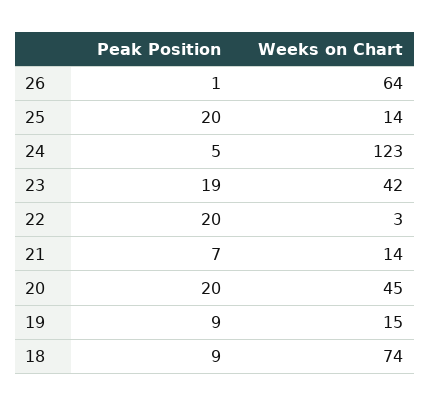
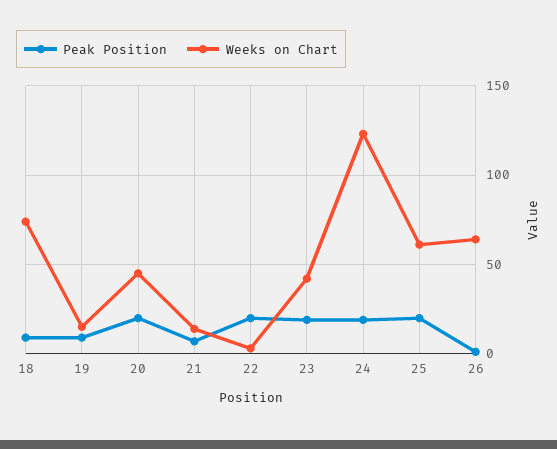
  {
    "Peak Position": {
      "26": 1,
      "25": 20,
-     "24": 5,
+     "24": 20,
      "23": 19,
      "22": 20,
      "21": 7,
      "20": 20,
      "19": 9,
      "18": 9
    },
    "Weeks on Chart": {
      "26": 64,
-     "25": 14,
+     "25": 60,
      "24": 123,
      "23": 42,
      "22": 3,
      "21": 14,
      "20": 45,
      "19": 15,
      "18": 74
    }
  }

